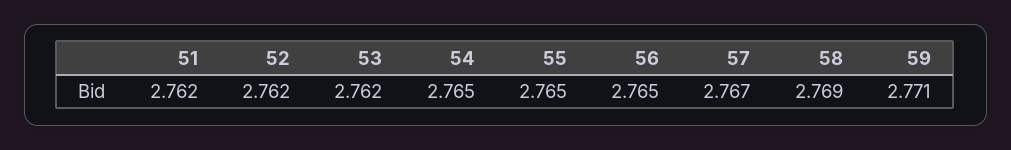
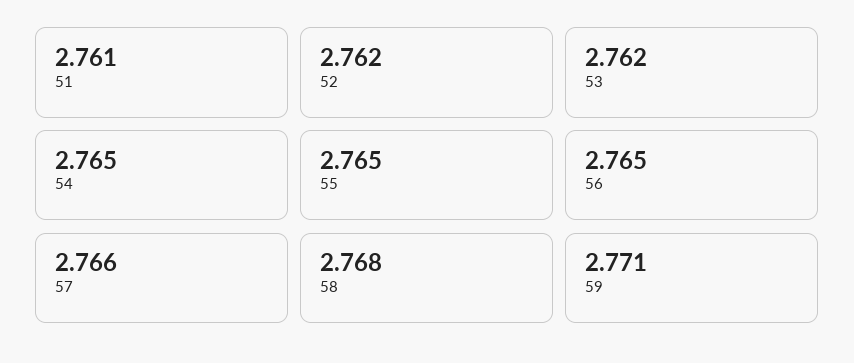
  {
-   "51": 2.762,
+   "51": 2.761,
    "52": 2.762,
    "53": 2.762,
    "54": 2.765,
    "55": 2.765,
    "56": 2.765,
-   "57": 2.767,
+   "57": 2.766,
-   "58": 2.769,
+   "58": 2.768,
    "59": 2.771
  }

